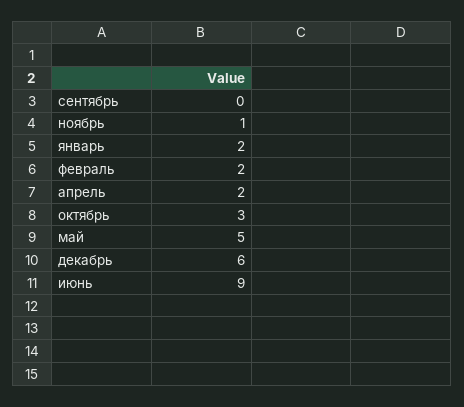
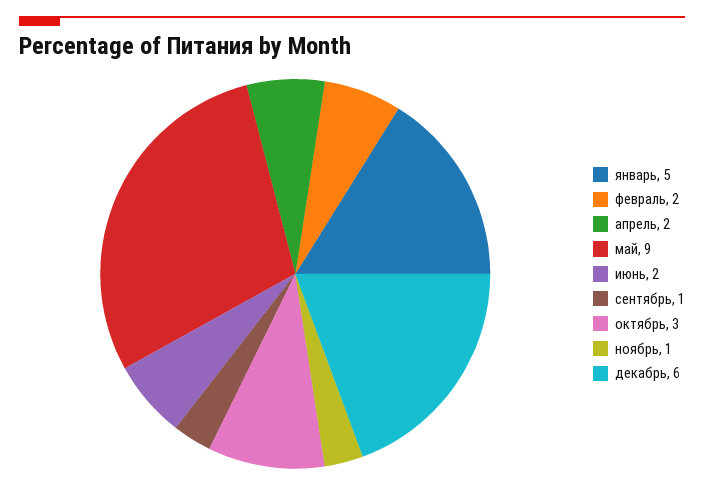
  {
-   "сентябрь": 0,
+   "сентябрь": 1,
    "ноябрь": 1,
-   "январь": 2,
+   "январь": 5,
    "февраль": 2,
    "апрель": 2,
    "октябрь": 3,
-   "май": 5,
+   "май": 9,
    "декабрь": 6,
-   "июнь": 9
+   "июнь": 2
  }

